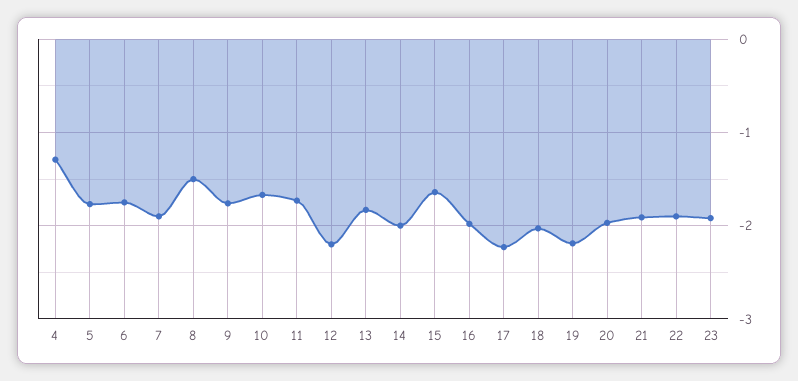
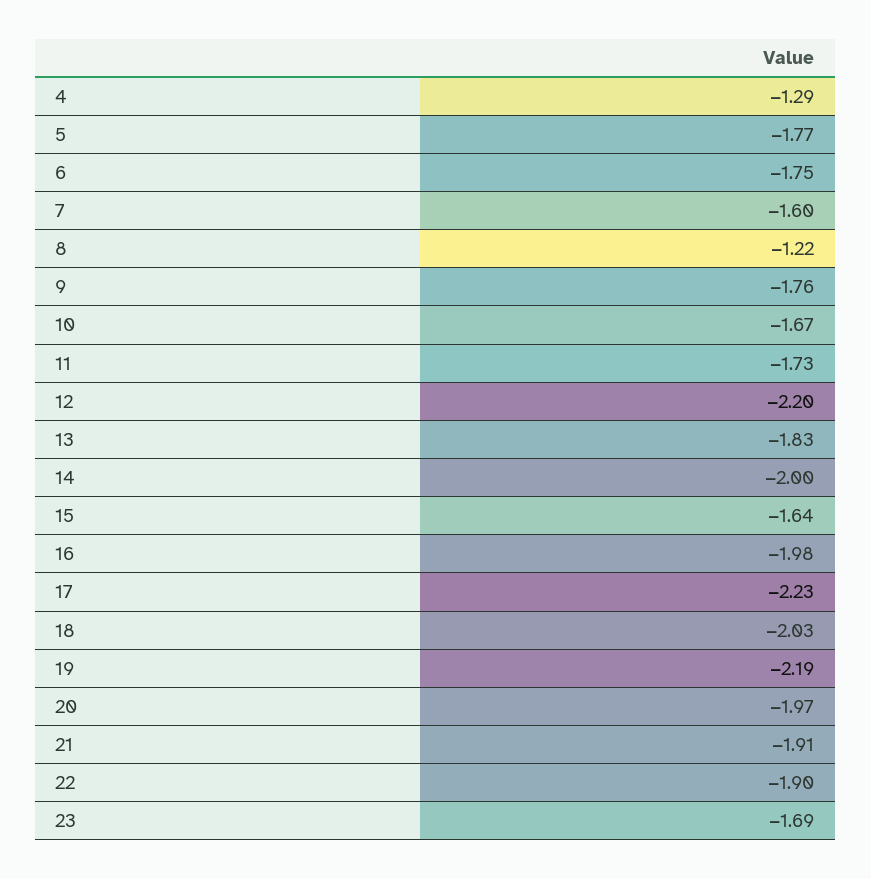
  {
    "4": -1.29,
    "5": -1.77,
    "6": -1.75,
-   "7": -1.9,
+   "7": -1.6,
-   "8": -1.5,
+   "8": -1.22,
    "9": -1.76,
    "10": -1.67,
    "11": -1.73,
    "12": -2.2,
    "13": -1.83,
    "14": -2,
    "15": -1.64,
    "16": -1.98,
    "17": -2.23,
    "18": -2.03,
    "19": -2.19,
    "20": -1.97,
    "21": -1.91,
    "22": -1.9,
-   "23": -1.9
+   "23": -1.69
  }

